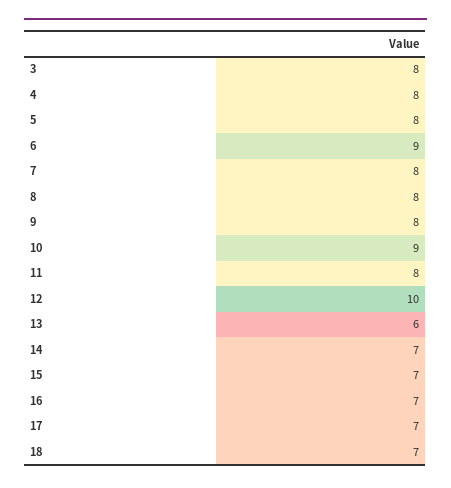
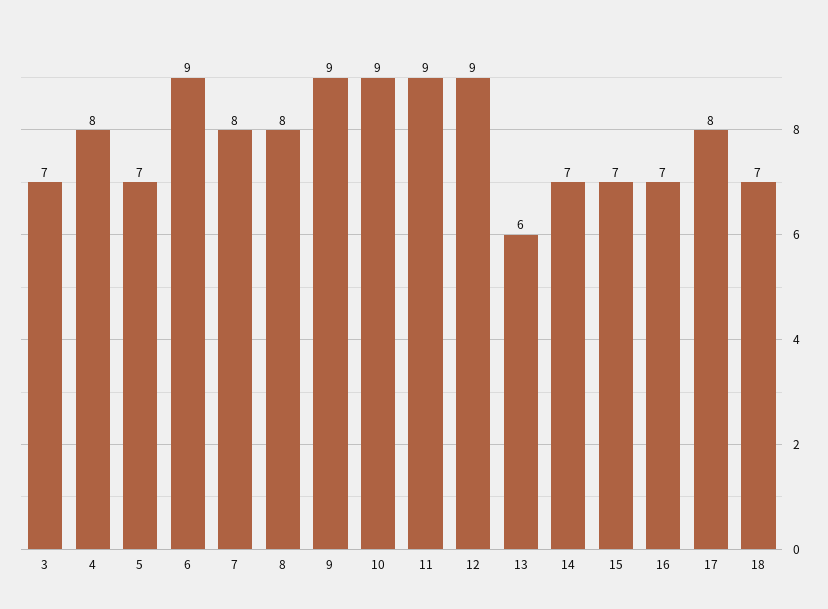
  {
-   "3": 8,
+   "3": 7,
    "4": 8,
-   "5": 8,
+   "5": 7,
    "6": 9,
    "7": 8,
    "8": 8,
-   "9": 8,
+   "9": 9,
    "10": 9,
-   "11": 8,
+   "11": 9,
-   "12": 10,
+   "12": 9,
    "13": 6,
    "14": 7,
    "15": 7,
    "16": 7,
-   "17": 7,
+   "17": 8,
    "18": 7
  }

